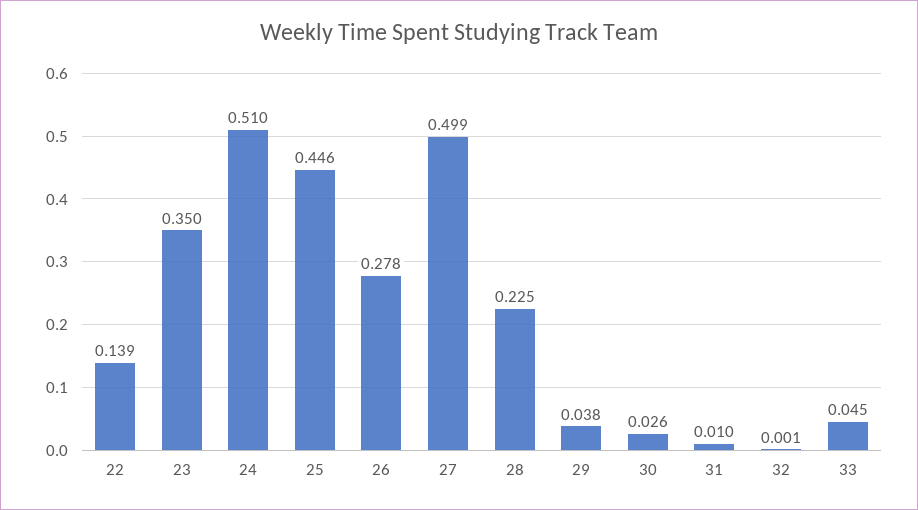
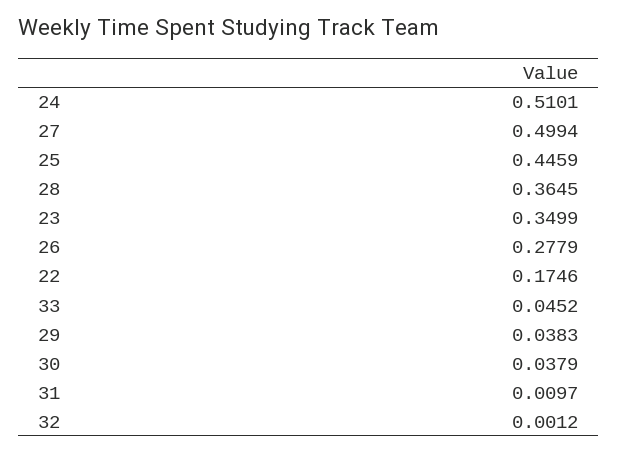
  {
-   "22": 0.139,
+   "22": 0.1746,
    "23": 0.3499,
    "24": 0.5101,
    "25": 0.4459,
    "26": 0.2779,
    "27": 0.4994,
-   "28": 0.225,
+   "28": 0.3645,
    "29": 0.0383,
-   "30": 0.026,
+   "30": 0.0379,
    "31": 0.0097,
    "32": 0.0012,
    "33": 0.0452
  }

